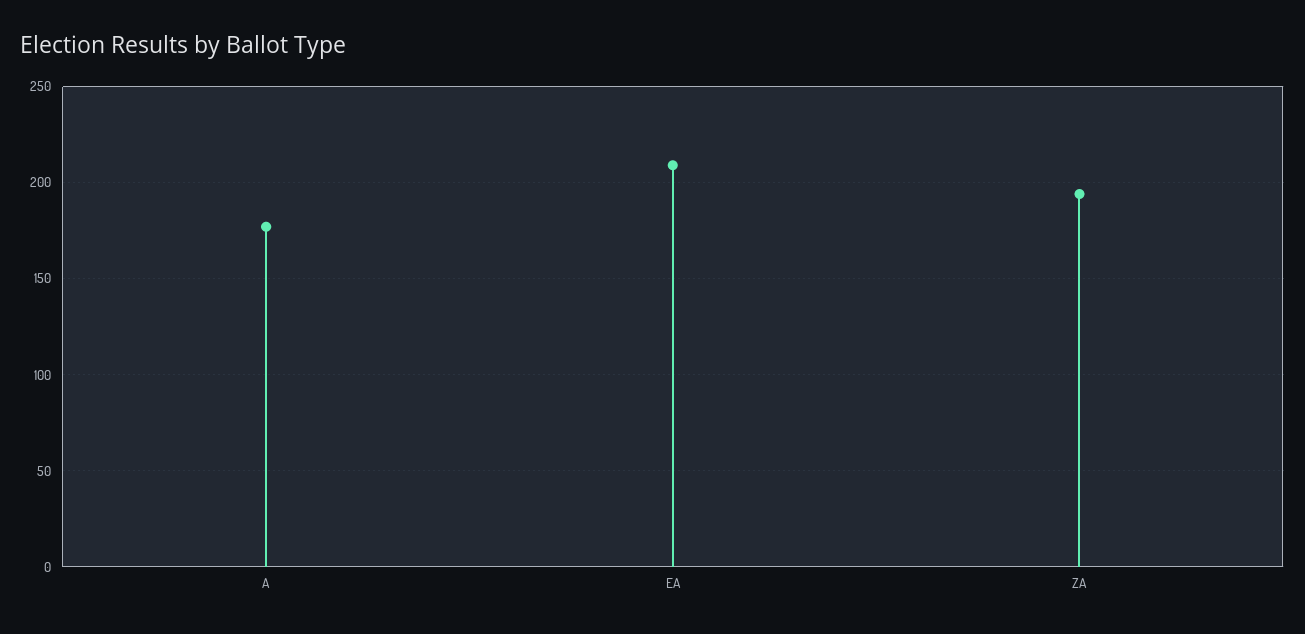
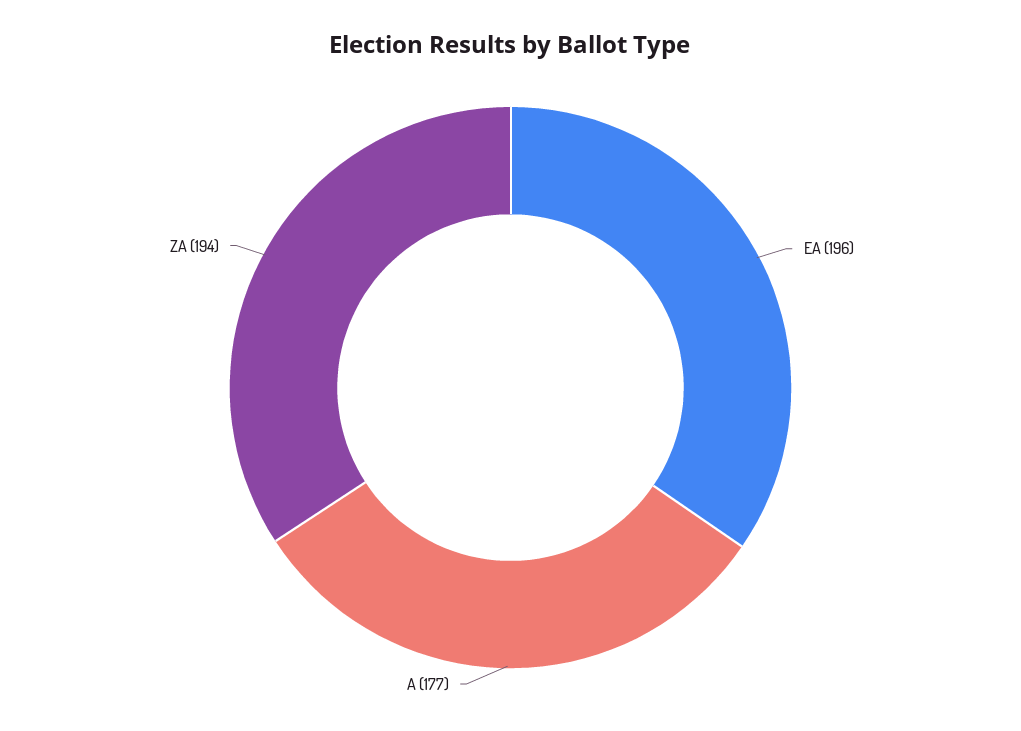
  {
    "A": 177,
-   "EA": 210,
+   "EA": 196,
    "ZA": 194
  }

